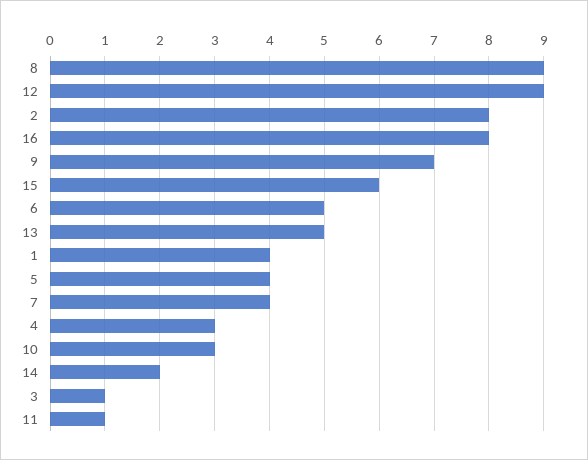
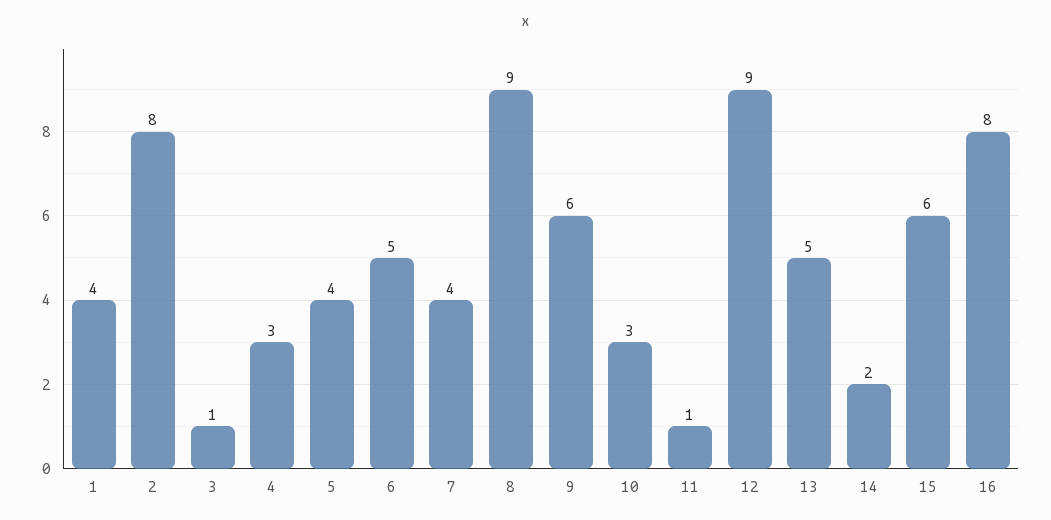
  {
    "8": 9,
    "12": 9,
    "2": 8,
    "16": 8,
-   "9": 7,
+   "9": 6,
    "15": 6,
    "6": 5,
    "13": 5,
    "1": 4,
    "5": 4,
    "7": 4,
    "4": 3,
    "10": 3,
    "14": 2,
    "3": 1,
    "11": 1
  }

